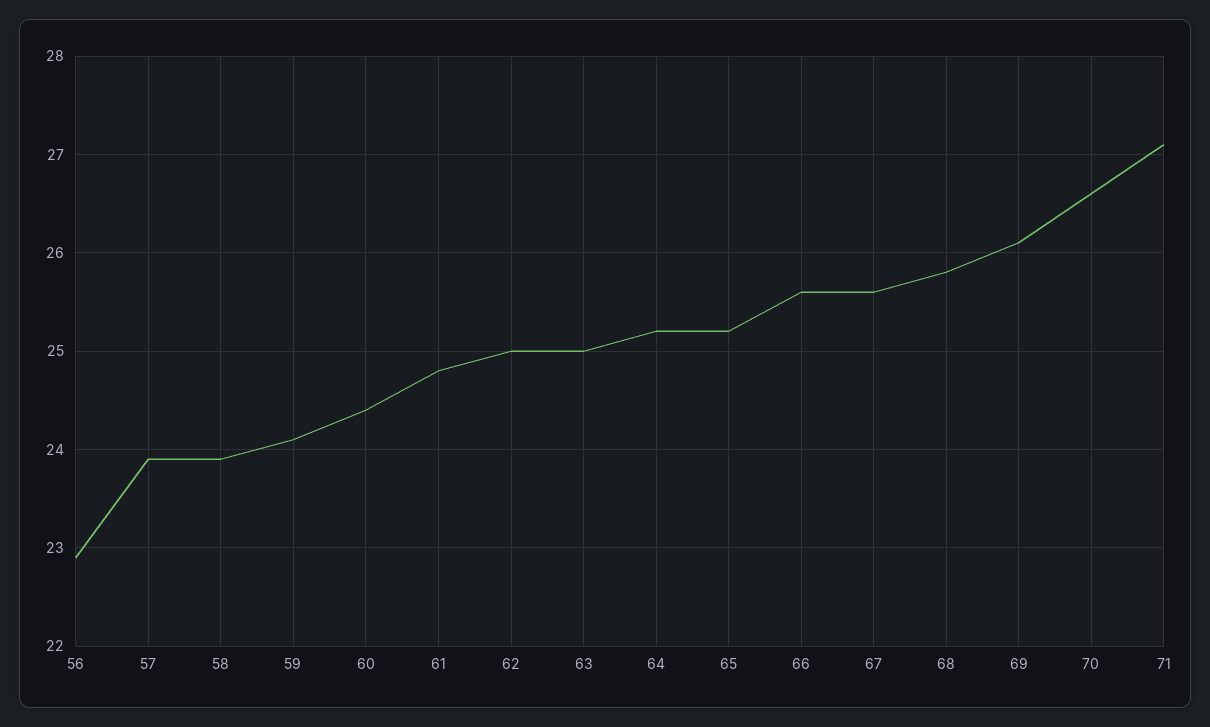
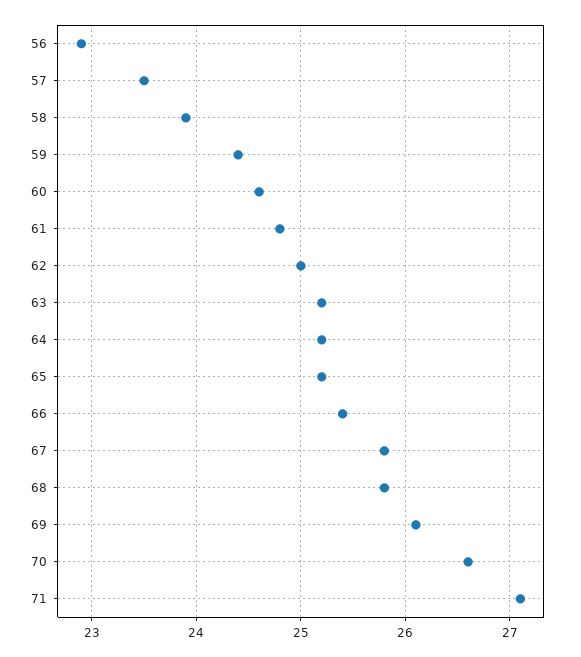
  {
    "56": 22.9,
-   "57": 23.9,
+   "57": 23.5,
    "58": 23.9,
-   "59": 24.1,
+   "59": 24.4,
-   "60": 24.4,
+   "60": 24.6,
    "61": 24.8,
    "62": 25,
-   "63": 25,
+   "63": 25.2,
    "64": 25.2,
    "65": 25.2,
-   "66": 25.6,
+   "66": 25.4,
-   "67": 25.6,
+   "67": 25.8,
    "68": 25.8,
    "69": 26.1,
    "70": 26.6,
    "71": 27.1
  }

